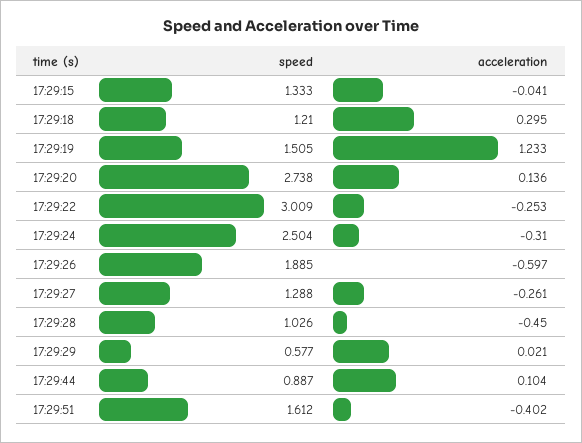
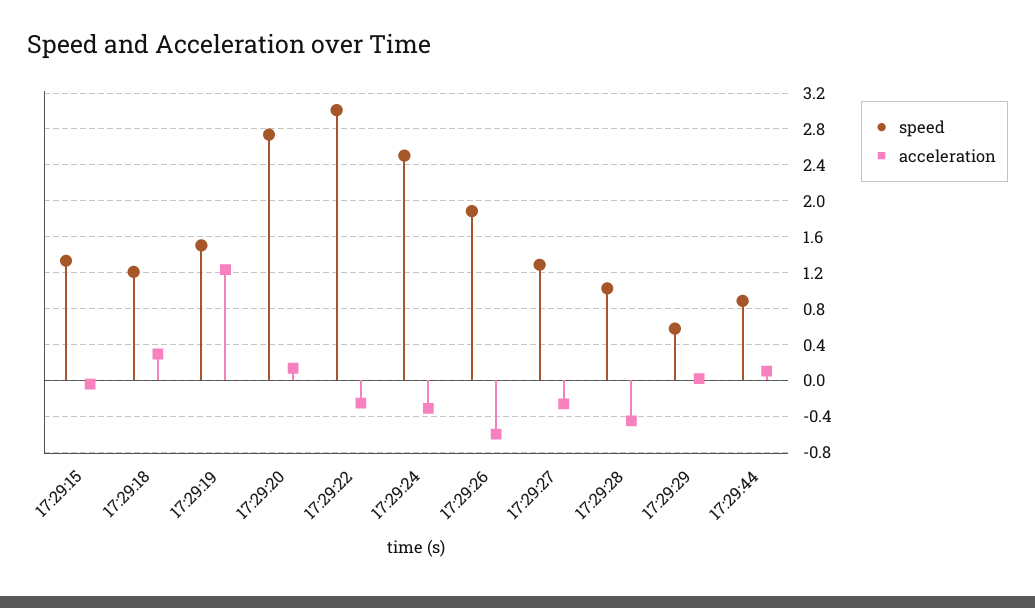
  {
    "speed": {
      "17:29:15": 1.333,
      "17:29:18": 1.21,
      "17:29:19": 1.505,
      "17:29:20": 2.738,
      "17:29:22": 3.009,
      "17:29:24": 2.504,
      "17:29:26": 1.885,
      "17:29:27": 1.288,
      "17:29:28": 1.026,
      "17:29:29": 0.577,
-     "17:29:44": 0.887,
+     "17:29:44": 0.887
-     "17:29:51": 1.612
    },
    "acceleration": {
      "17:29:15": -0.041,
      "17:29:18": 0.295,
      "17:29:19": 1.233,
      "17:29:20": 0.136,
      "17:29:22": -0.253,
      "17:29:24": -0.31,
      "17:29:26": -0.597,
      "17:29:27": -0.261,
      "17:29:28": -0.45,
      "17:29:29": 0.021,
-     "17:29:44": 0.104,
+     "17:29:44": 0.104
-     "17:29:51": -0.402
    }
  }

